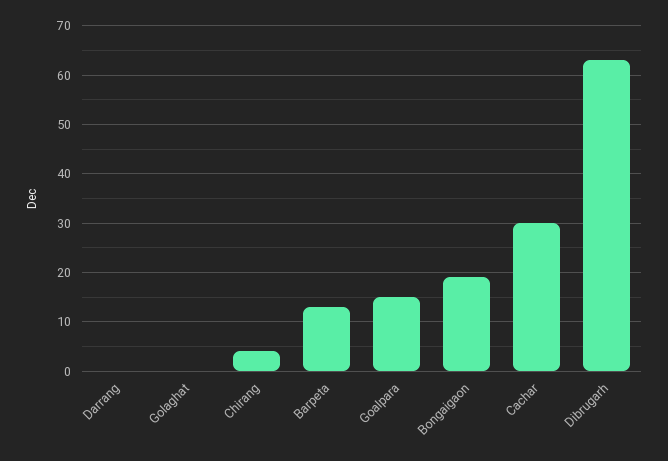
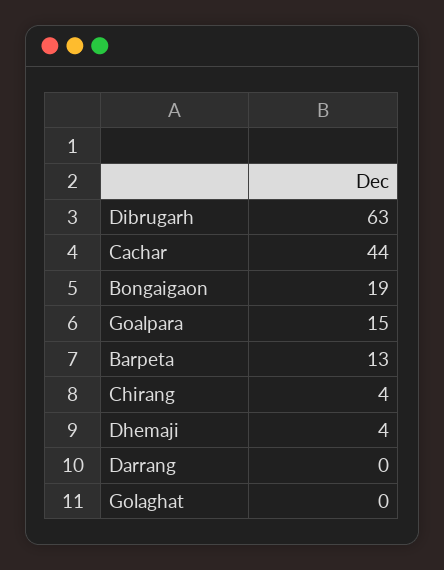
  {
    "Darrang": 0,
    "Golaghat": 0,
    "Chirang": 4,
    "Barpeta": 13,
    "Goalpara": 15,
    "Bongaigaon": 19,
-   "Cachar": 30,
+   "Cachar": 44,
-   "Dibrugarh": 63
+   "Dibrugarh": 63,
+   "Dhemaji": 4
  }

